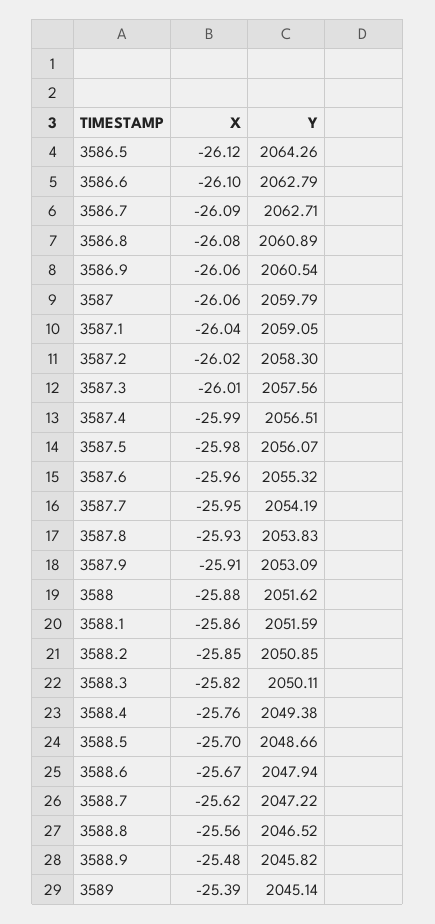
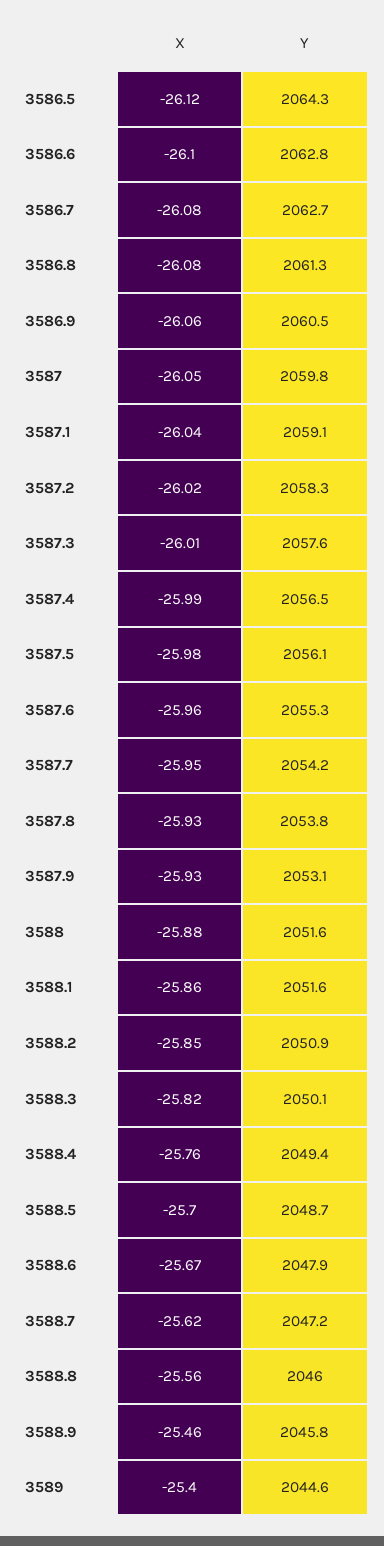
  {
    "X": {
      "3586.5": -26.12,
      "3586.6": -26.1,
-     "3586.7": -26.09,
+     "3586.7": -26.08,
      "3586.8": -26.08,
      "3586.9": -26.06,
-     "3587": -26.06,
+     "3587": -26.05,
      "3587.1": -26.04,
      "3587.2": -26.02,
      "3587.3": -26.01,
      "3587.4": -25.99,
      "3587.5": -25.98,
      "3587.6": -25.96,
      "3587.7": -25.95,
      "3587.8": -25.93,
-     "3587.9": -25.91,
+     "3587.9": -25.93,
      "3588": -25.88,
      "3588.1": -25.86,
      "3588.2": -25.85,
      "3588.3": -25.82,
      "3588.4": -25.76,
      "3588.5": -25.7,
      "3588.6": -25.67,
      "3588.7": -25.62,
      "3588.8": -25.56,
-     "3588.9": -25.48,
+     "3588.9": -25.46,
-     "3589": -25.39
+     "3589": -25.4
    },
    "Y": {
      "3586.5": 2064.26,
      "3586.6": 2062.79,
      "3586.7": 2062.71,
-     "3586.8": 2060.89,
+     "3586.8": 2061.3,
      "3586.9": 2060.54,
      "3587": 2059.79,
      "3587.1": 2059.05,
      "3587.2": 2058.3,
      "3587.3": 2057.56,
      "3587.4": 2056.51,
      "3587.5": 2056.07,
      "3587.6": 2055.32,
      "3587.7": 2054.19,
      "3587.8": 2053.83,
      "3587.9": 2053.09,
      "3588": 2051.62,
      "3588.1": 2051.59,
      "3588.2": 2050.85,
      "3588.3": 2050.11,
      "3588.4": 2049.38,
      "3588.5": 2048.66,
      "3588.6": 2047.94,
      "3588.7": 2047.22,
-     "3588.8": 2046.52,
+     "3588.8": 2046,
      "3588.9": 2045.82,
-     "3589": 2045.14
+     "3589": 2044.6
    }
  }

